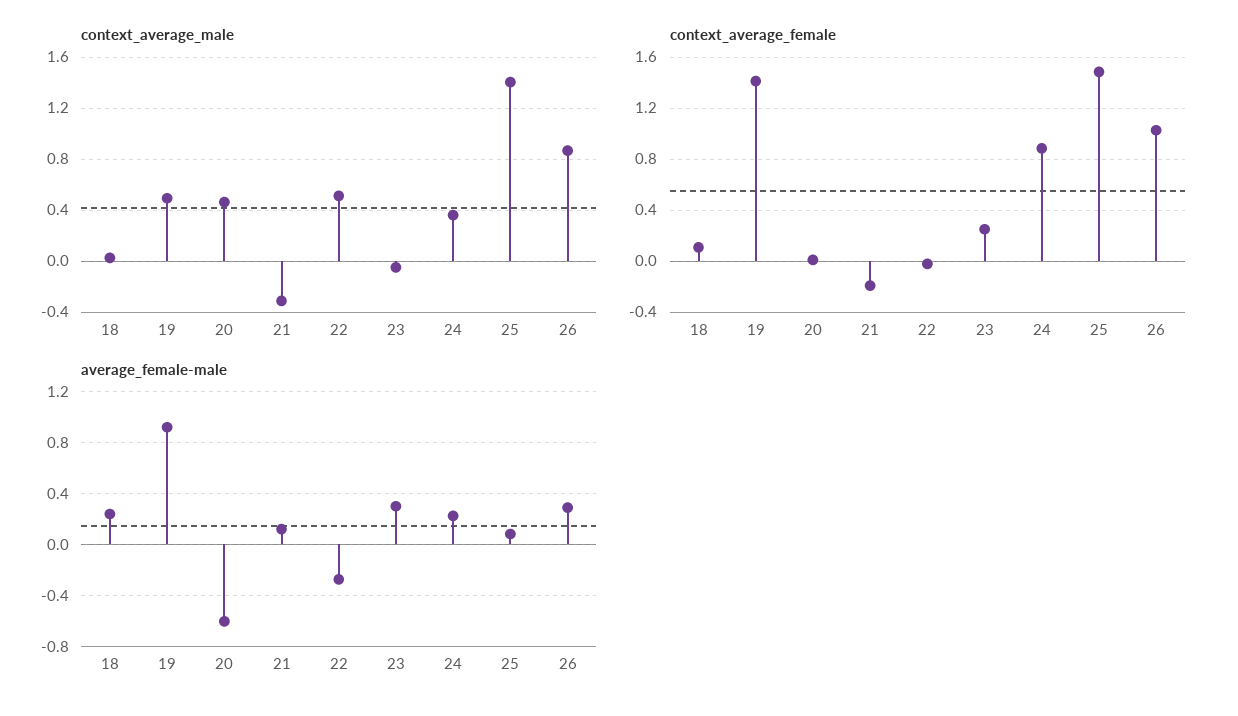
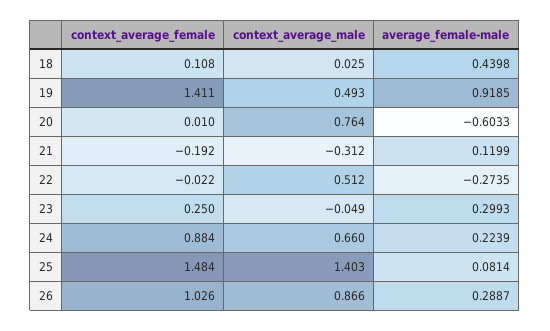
  {
    "context_average_male": {
      "18": 0.025,
      "19": 0.493,
-     "20": 0.45,
+     "20": 0.764,
      "21": -0.312,
      "22": 0.512,
      "23": -0.049,
-     "24": 0.35,
+     "24": 0.66,
      "25": 1.403,
      "26": 0.866
    },
    "context_average_female": {
      "18": 0.108,
      "19": 1.411,
      "20": 0.01,
      "21": -0.192,
      "22": -0.022,
      "23": 0.25,
      "24": 0.884,
      "25": 1.484,
      "26": 1.026
    },
    "average_female-male": {
-     "18": 0.25,
+     "18": 0.4398,
      "19": 0.9185,
      "20": -0.6033,
      "21": 0.1199,
      "22": -0.2735,
      "23": 0.2993,
      "24": 0.2239,
      "25": 0.0814,
      "26": 0.2887
    }
  }

